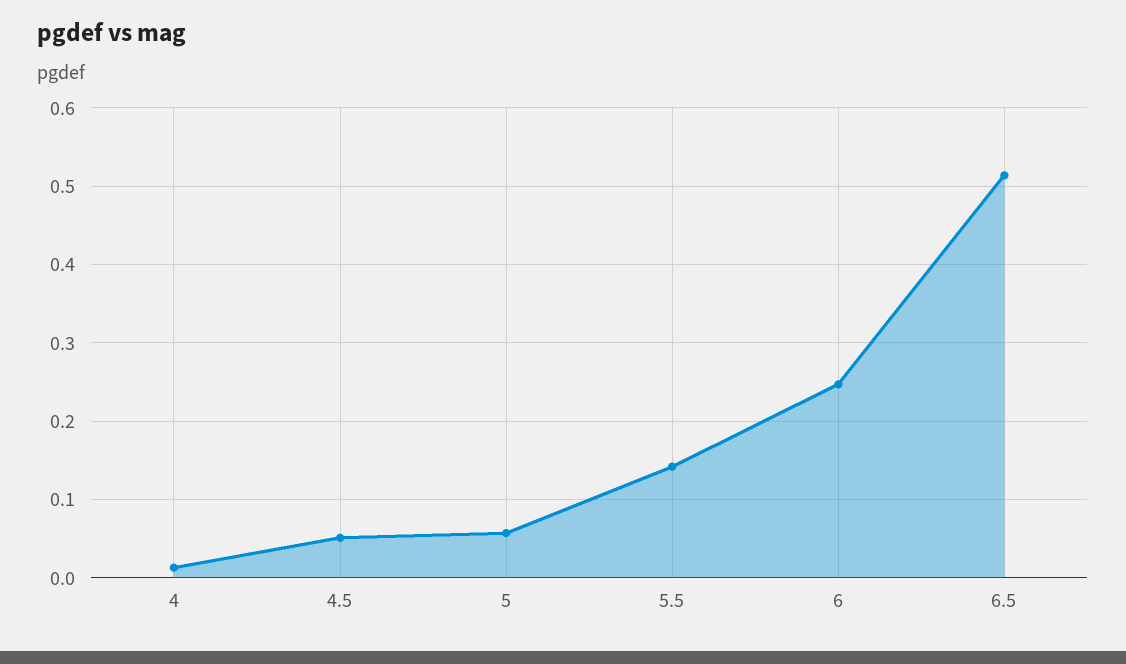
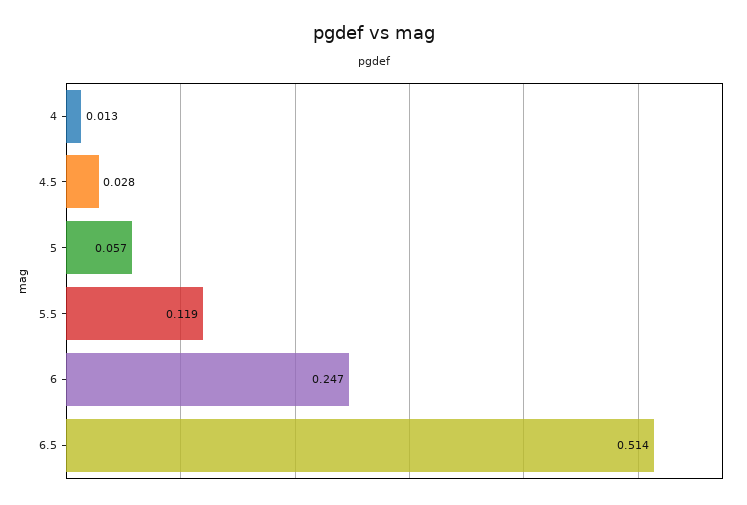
  {
    "4": 0.013,
-   "4.5": 0.05,
+   "4.5": 0.028,
    "5": 0.057,
-   "5.5": 0.14,
+   "5.5": 0.119,
    "6": 0.247,
    "6.5": 0.514
  }

